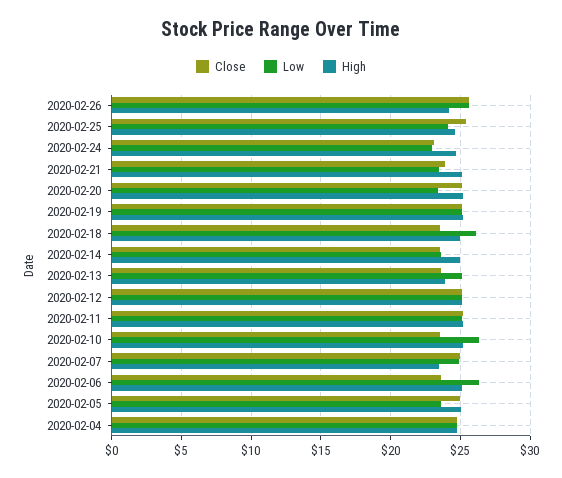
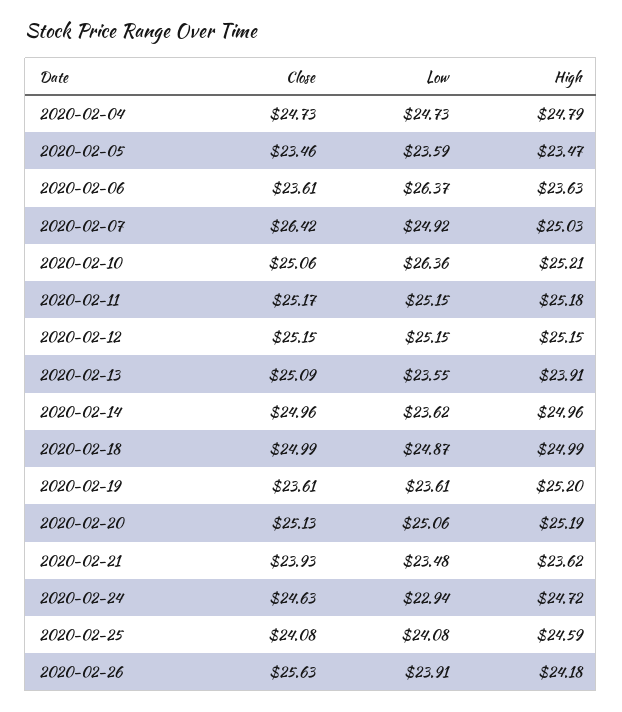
  {
    "Close": {
      "2020-02-26": 25.63,
-     "2020-02-25": 25.5,
+     "2020-02-25": 24.08,
-     "2020-02-24": 23,
+     "2020-02-24": 24.63,
      "2020-02-21": 23.93,
      "2020-02-20": 25.13,
-     "2020-02-19": 25,
+     "2020-02-19": 23.61,
-     "2020-02-18": 23.5,
+     "2020-02-18": 24.99,
-     "2020-02-14": 23.5,
+     "2020-02-14": 24.96,
-     "2020-02-13": 23.5,
+     "2020-02-13": 25.09,
      "2020-02-12": 25.15,
      "2020-02-11": 25.17,
-     "2020-02-10": 23.5,
+     "2020-02-10": 25.06,
-     "2020-02-07": 25,
+     "2020-02-07": 26.42,
      "2020-02-06": 23.61,
-     "2020-02-05": 25,
+     "2020-02-05": 23.46,
      "2020-02-04": 24.73
    },
    "Low": {
-     "2020-02-26": 25.5,
+     "2020-02-26": 23.91,
      "2020-02-25": 24.08,
      "2020-02-24": 22.94,
      "2020-02-21": 23.48,
-     "2020-02-20": 23.5,
+     "2020-02-20": 25.06,
-     "2020-02-19": 25,
+     "2020-02-19": 23.61,
-     "2020-02-18": 26,
+     "2020-02-18": 24.87,
      "2020-02-14": 23.62,
-     "2020-02-13": 25,
+     "2020-02-13": 23.55,
      "2020-02-12": 25.15,
      "2020-02-11": 25.15,
      "2020-02-10": 26.36,
      "2020-02-07": 24.92,
      "2020-02-06": 26.37,
      "2020-02-05": 23.59,
      "2020-02-04": 24.73
    },
    "High": {
      "2020-02-26": 24.18,
      "2020-02-25": 24.59,
      "2020-02-24": 24.72,
-     "2020-02-21": 25,
+     "2020-02-21": 23.62,
      "2020-02-20": 25.19,
      "2020-02-19": 25.2,
      "2020-02-18": 24.99,
      "2020-02-14": 24.96,
      "2020-02-13": 23.91,
      "2020-02-12": 25.15,
      "2020-02-11": 25.18,
      "2020-02-10": 25.21,
-     "2020-02-07": 23.5,
+     "2020-02-07": 25.03,
-     "2020-02-06": 25,
+     "2020-02-06": 23.63,
-     "2020-02-05": 25,
+     "2020-02-05": 23.47,
      "2020-02-04": 24.79
    }
  }

